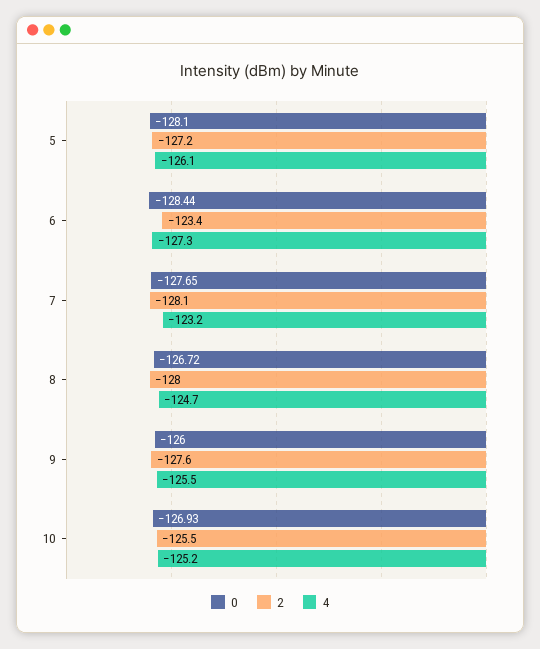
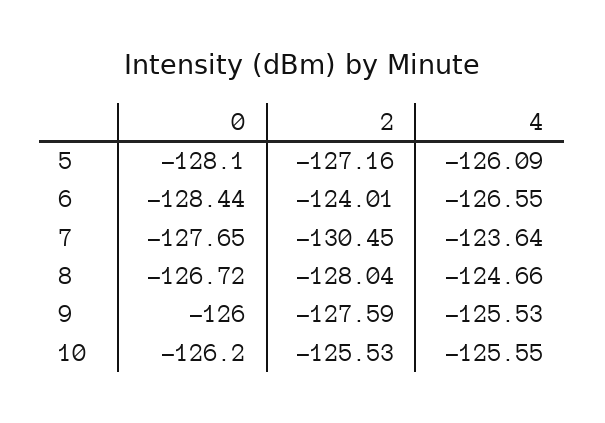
  {
    "0": {
      "5": -128.1,
      "6": -128.44,
      "7": -127.65,
      "8": -126.72,
      "9": -126,
-     "10": -126.93
+     "10": -126.2
    },
    "2": {
      "5": -127.16,
-     "6": -123.4,
+     "6": -124.01,
-     "7": -128.1,
+     "7": -130.45,
      "8": -128.04,
      "9": -127.59,
      "10": -125.53
    },
    "4": {
      "5": -126.09,
-     "6": -127.3,
+     "6": -126.55,
-     "7": -123.2,
+     "7": -123.64,
      "8": -124.66,
      "9": -125.53,
-     "10": -125.2
+     "10": -125.55
    }
  }

